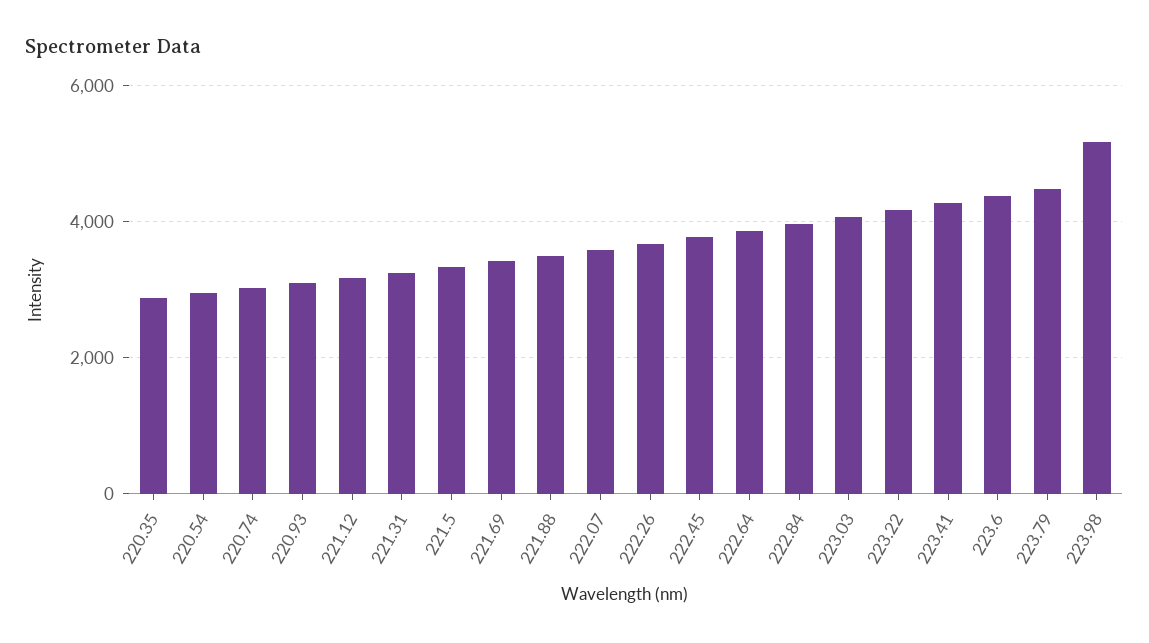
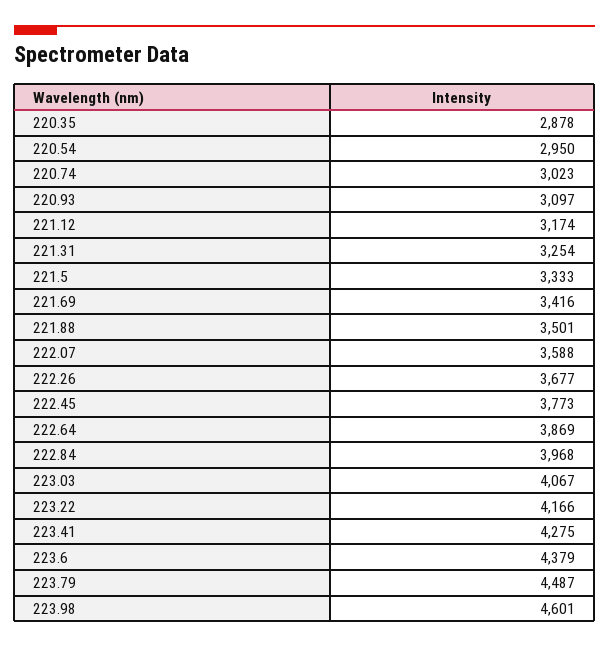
  {
    "220.35": 2878,
    "220.54": 2950,
    "220.74": 3023,
    "220.93": 3097,
    "221.12": 3174,
    "221.31": 3254,
    "221.5": 3333,
    "221.69": 3416,
    "221.88": 3501,
    "222.07": 3588,
    "222.26": 3677,
    "222.45": 3773,
    "222.64": 3869,
    "222.84": 3968,
    "223.03": 4067,
    "223.22": 4166,
    "223.41": 4275,
    "223.6": 4379,
    "223.79": 4487,
-   "223.98": 5200
+   "223.98": 4601
  }

